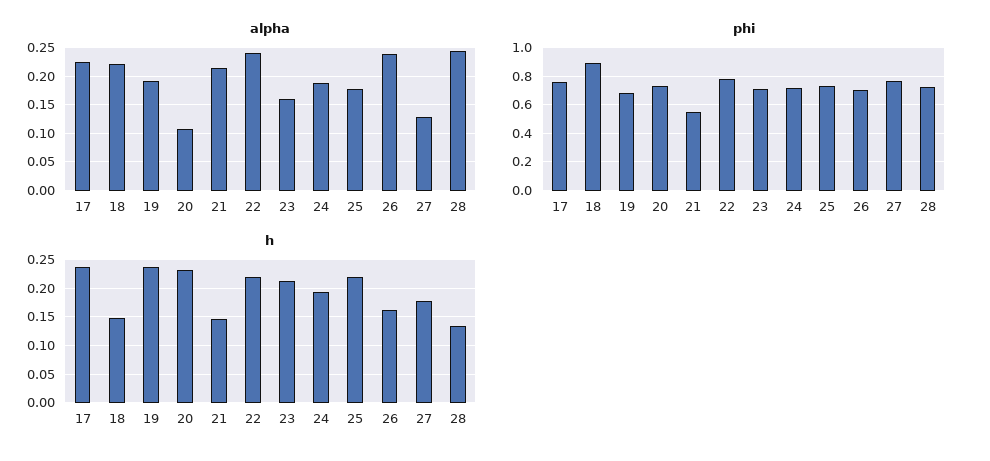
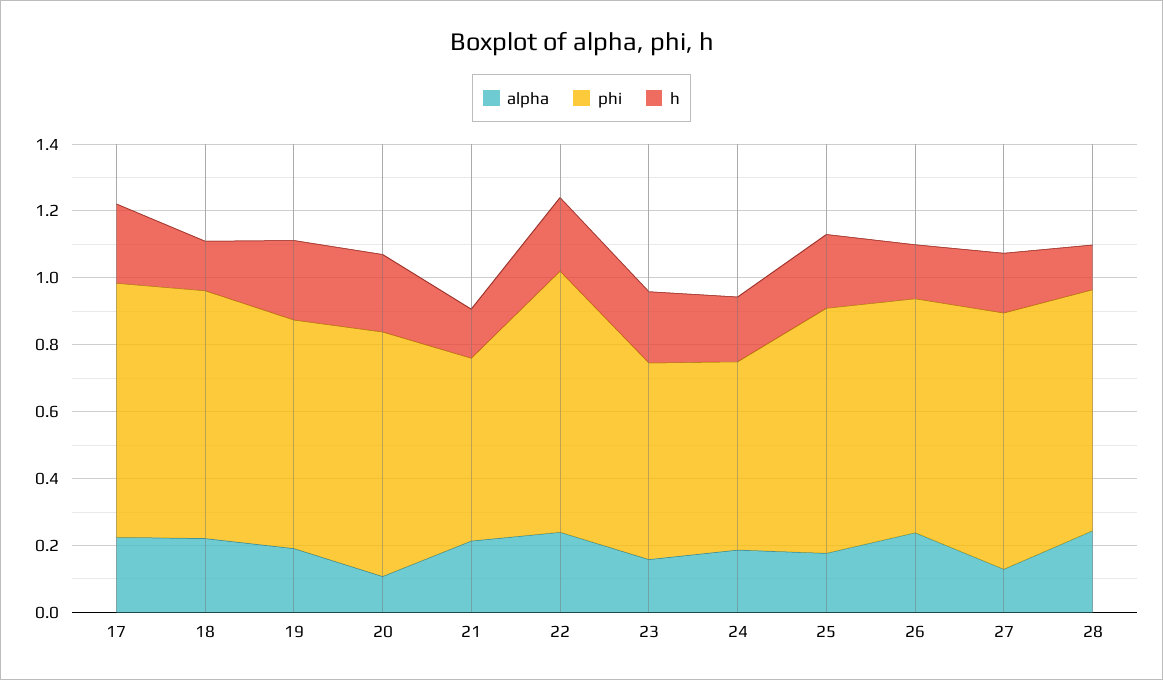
  {
    "alpha": {
      "17": 0.225,
      "18": 0.225,
      "19": 0.2,
      "20": 0.1,
      "21": 0.225,
      "22": 0.25,
      "23": 0.15,
      "24": 0.175,
      "25": 0.175,
      "26": 0.25,
      "27": 0.125,
      "28": 0.25
    },
    "phi": {
      "17": 0.75,
-     "18": 0.9,
+     "18": 0.75,
      "19": 0.7,
      "20": 0.75,
      "21": 0.55,
      "22": 0.8,
-     "23": 0.7,
+     "23": 0.6,
-     "24": 0.7,
+     "24": 0.55,
      "25": 0.75,
      "26": 0.7,
      "27": 0.75,
      "28": 0.7
    },
    "h": {
      "17": 0.225,
      "18": 0.15,
      "19": 0.25,
      "20": 0.225,
      "21": 0.15,
      "22": 0.225,
      "23": 0.225,
      "24": 0.2,
      "25": 0.225,
      "26": 0.15,
      "27": 0.175,
      "28": 0.125
    }
  }

